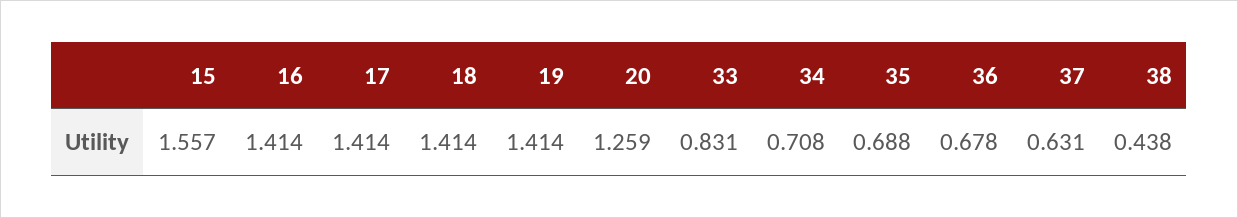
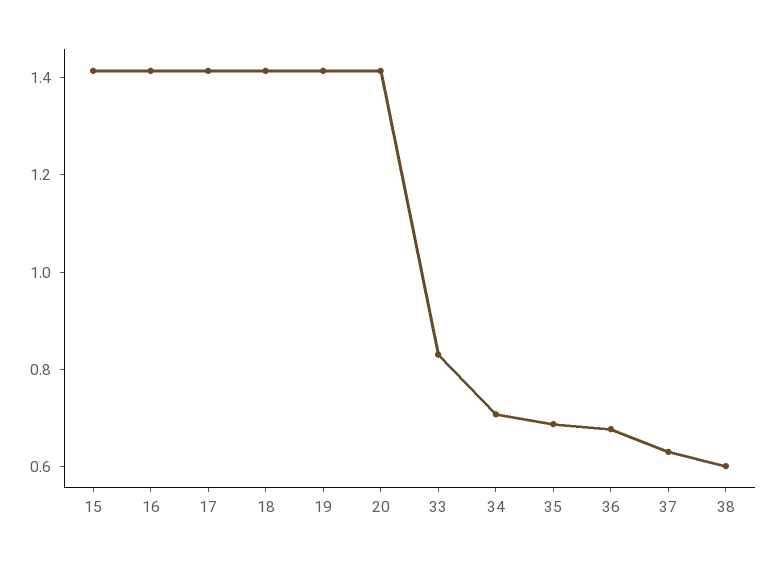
  {
-   "15": 1.557,
+   "15": 1.4,
    "16": 1.414,
    "17": 1.414,
    "18": 1.414,
    "19": 1.414,
-   "20": 1.259,
+   "20": 1.4,
    "33": 0.831,
    "34": 0.708,
    "35": 0.688,
    "36": 0.678,
    "37": 0.631,
-   "38": 0.438
+   "38": 0.6
  }

